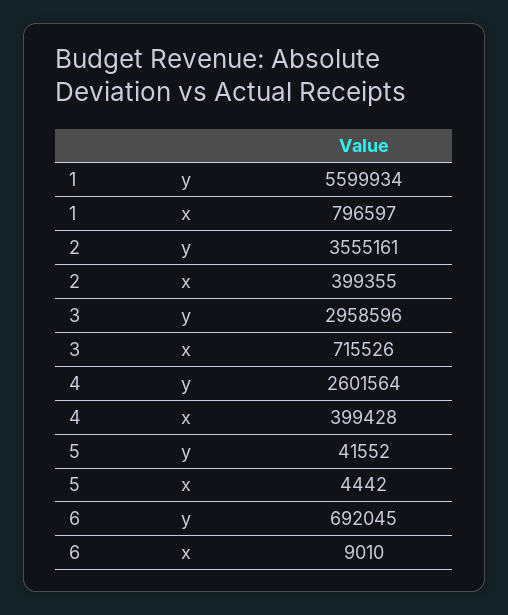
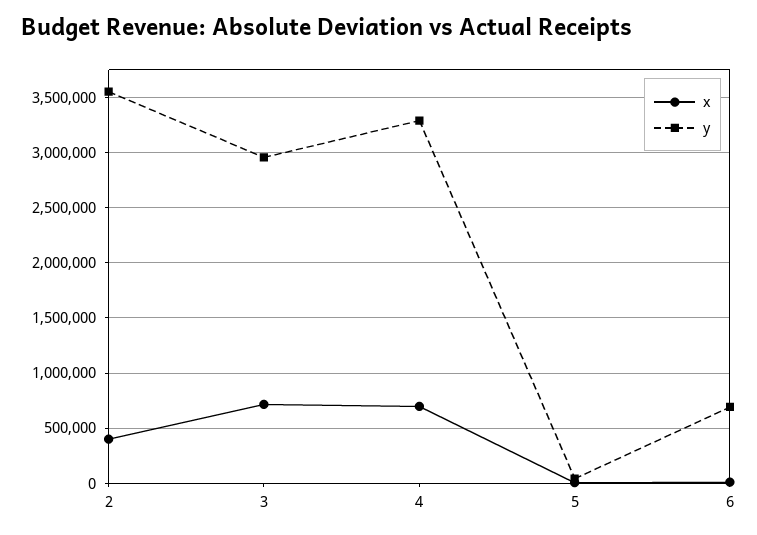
  {
    "y": {
-     "1": 5599934,
      "2": 3555161,
      "3": 2958596,
-     "4": 2601564,
+     "4": 3300000,
      "5": 41552,
      "6": 692045
    },
    "x": {
-     "1": 796597,
      "2": 399355,
      "3": 715526,
-     "4": 399428,
+     "4": 700000,
      "5": 4442,
      "6": 9010
    }
  }

